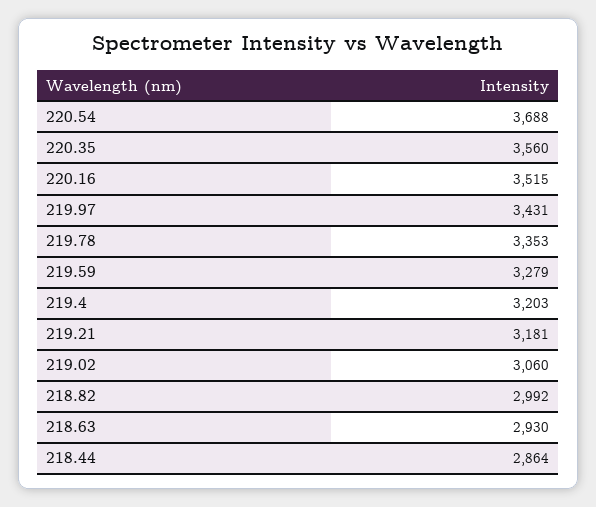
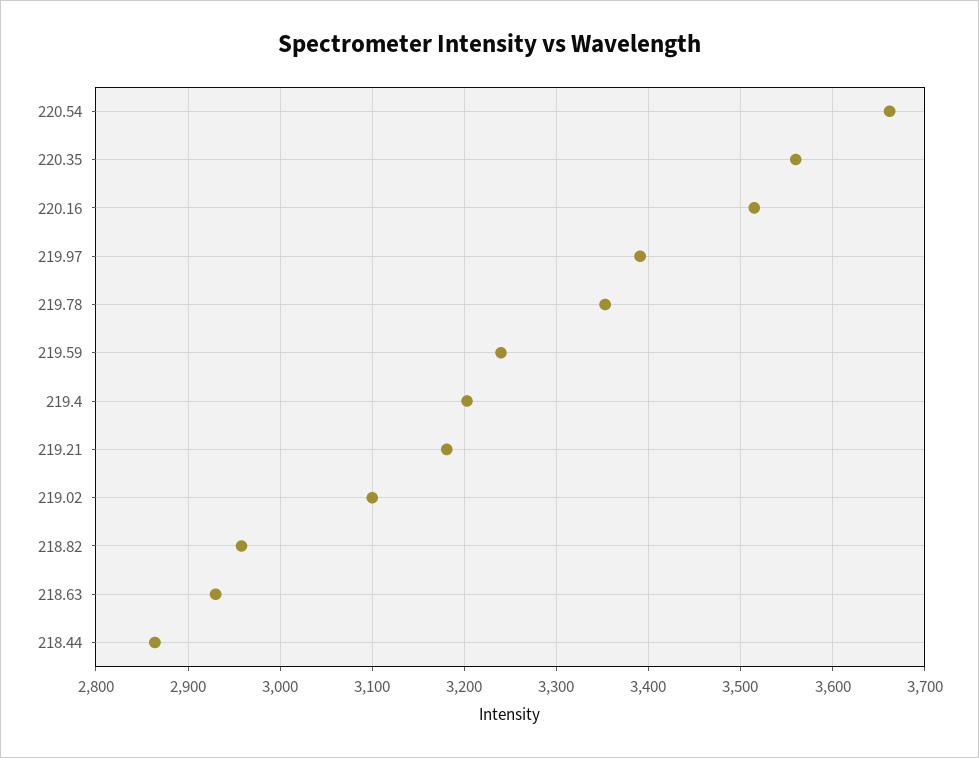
  {
-   "220.54": 3688,
+   "220.54": 3660,
    "220.35": 3560,
    "220.16": 3515,
-   "219.97": 3431,
+   "219.97": 3390,
    "219.78": 3353,
-   "219.59": 3279,
+   "219.59": 3240,
    "219.4": 3203,
    "219.21": 3181,
-   "219.02": 3060,
+   "219.02": 3100,
-   "218.82": 2992,
+   "218.82": 2960,
    "218.63": 2930,
    "218.44": 2864
  }

